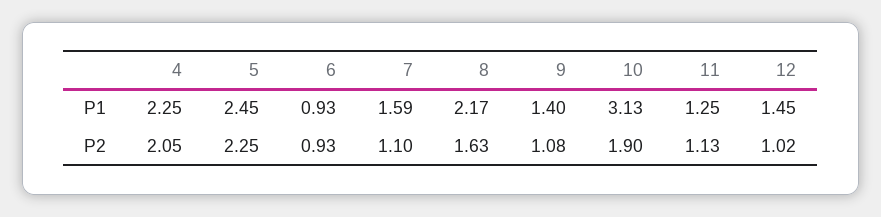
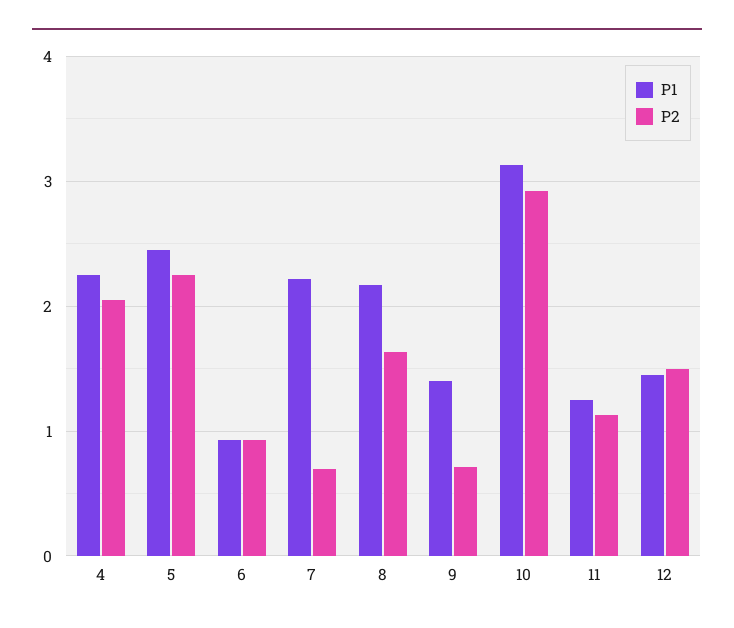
  {
    "P1": {
      "4": 2.25,
      "5": 2.45,
      "6": 0.93,
-     "7": 1.59,
+     "7": 2.2,
      "8": 2.17,
      "9": 1.4,
      "10": 3.13,
      "11": 1.25,
      "12": 1.45
    },
    "P2": {
      "4": 2.05,
      "5": 2.25,
      "6": 0.93,
-     "7": 1.1,
+     "7": 0.7,
      "8": 1.63,
-     "9": 1.08,
+     "9": 0.7,
-     "10": 1.9,
+     "10": 2.9,
      "11": 1.13,
-     "12": 1.02
+     "12": 1.5
    }
  }

